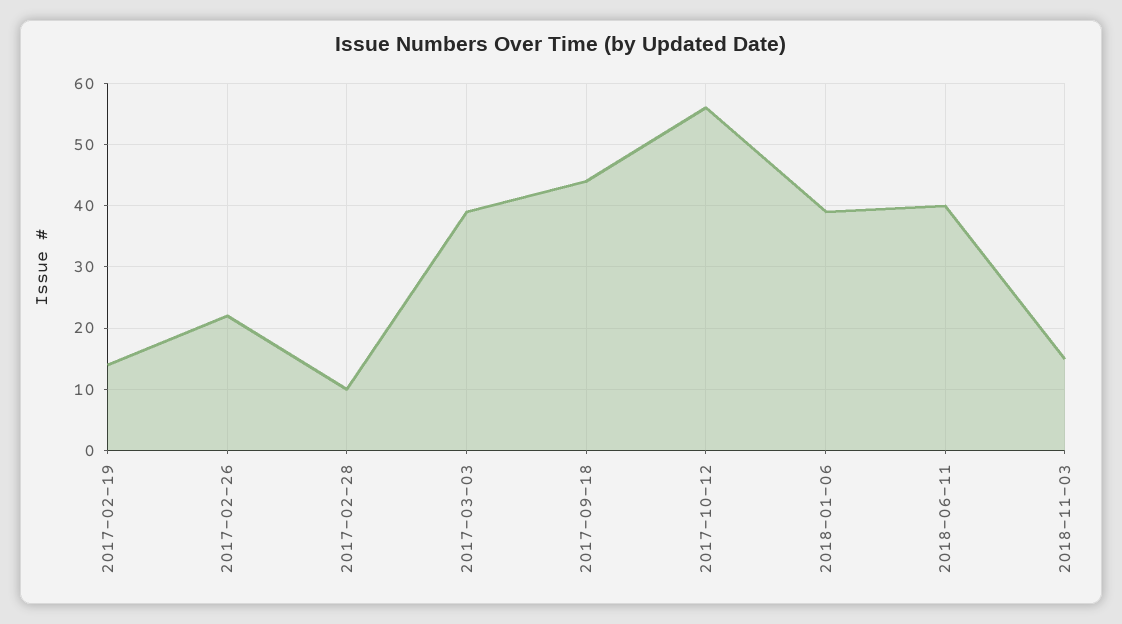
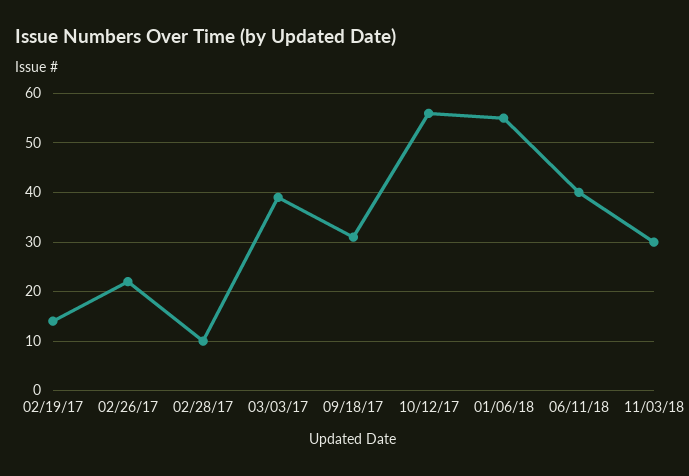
  {
    "2017-02-19": 14,
    "2017-02-26": 22,
    "2017-02-28": 10,
    "2017-03-03": 39,
-   "2017-09-18": 44,
+   "2017-09-18": 30,
    "2017-10-12": 56,
-   "2018-01-06": 39,
+   "2018-01-06": 55,
    "2018-06-11": 40,
-   "2018-11-03": 15
+   "2018-11-03": 30
  }

